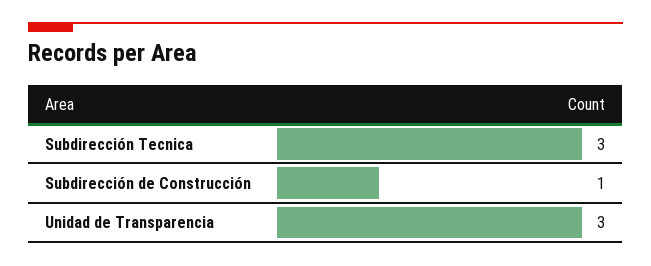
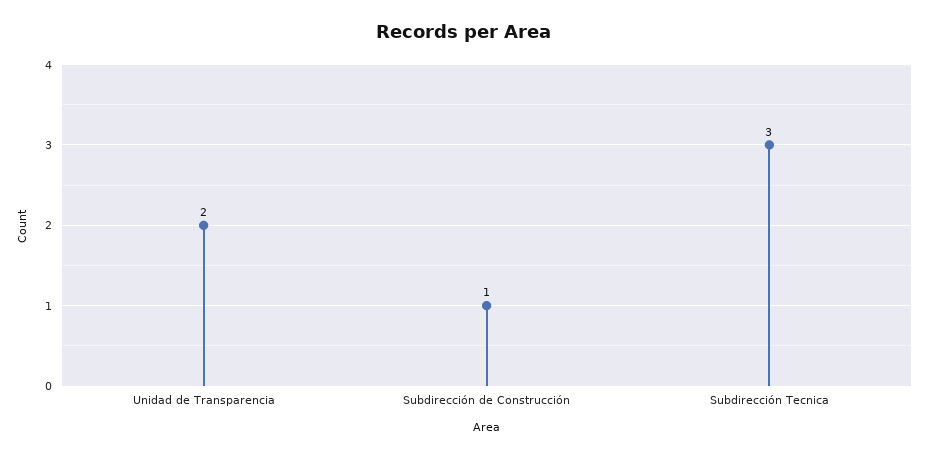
  {
    "Subdirección Tecnica": 3,
    "Subdirección de Construcción": 1,
-   "Unidad de Transparencia": 3
+   "Unidad de Transparencia": 2
  }

